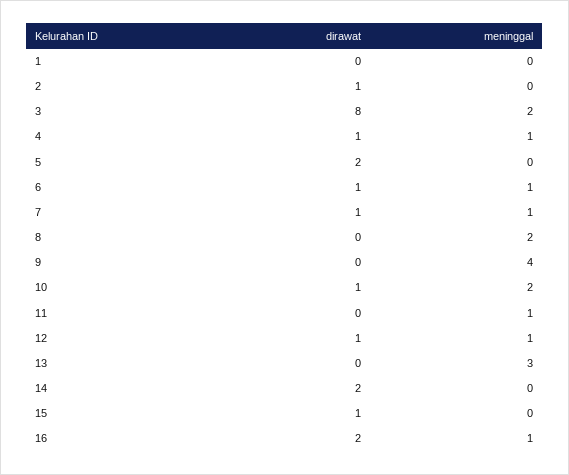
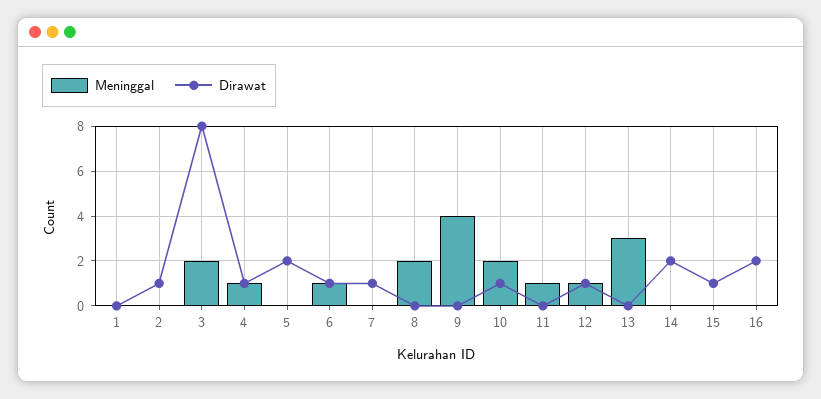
  {
    "dirawat": {
      "1": 0,
      "2": 1,
      "3": 8,
      "4": 1,
      "5": 2,
      "6": 1,
      "7": 1,
      "8": 0,
      "9": 0,
      "10": 1,
      "11": 0,
      "12": 1,
      "13": 0,
      "14": 2,
      "15": 1,
      "16": 2
    },
    "meninggal": {
      "1": 0,
      "2": 0,
      "3": 2,
      "4": 1,
      "5": 0,
      "6": 1,
-     "7": 1,
+     "7": 0,
      "8": 2,
      "9": 4,
      "10": 2,
      "11": 1,
      "12": 1,
      "13": 3,
      "14": 0,
      "15": 0,
-     "16": 1
+     "16": 0
    }
  }

